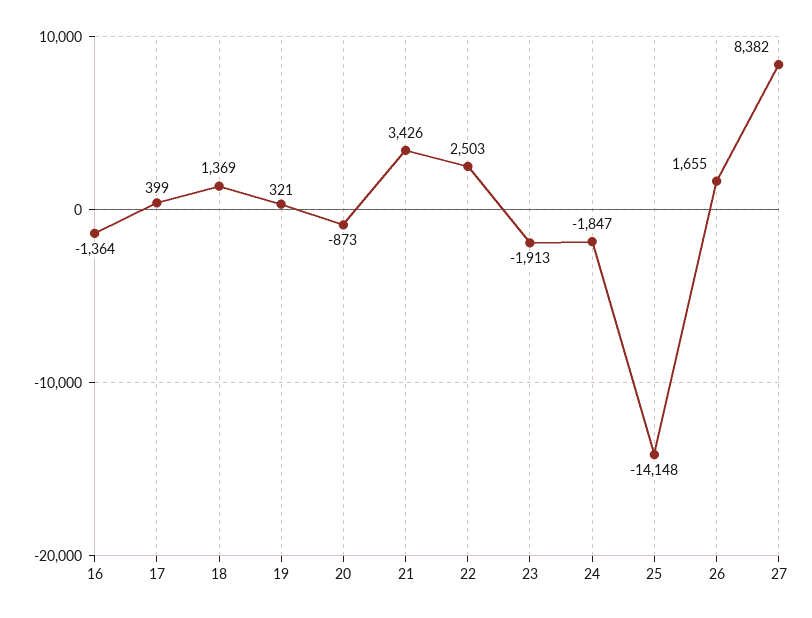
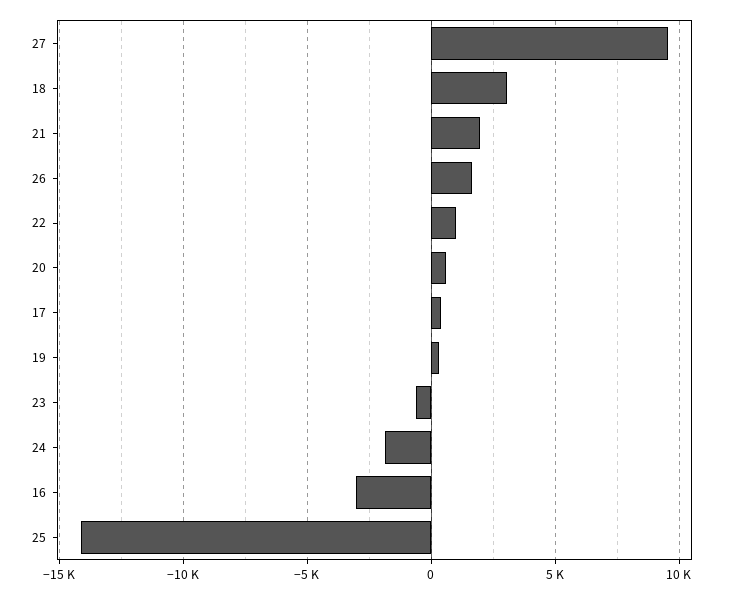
  {
-   "16": -1364,
+   "16": -3000,
    "17": 399,
-   "18": 1369,
+   "18": 3000,
    "19": 321,
-   "20": -873,
+   "20": 500,
-   "21": 3426,
+   "21": 2000,
-   "22": 2503,
+   "22": 1000,
-   "23": -1913,
+   "23": -500,
    "24": -1847,
    "25": -14148,
    "26": 1655,
-   "27": 8382
+   "27": 9500
  }

